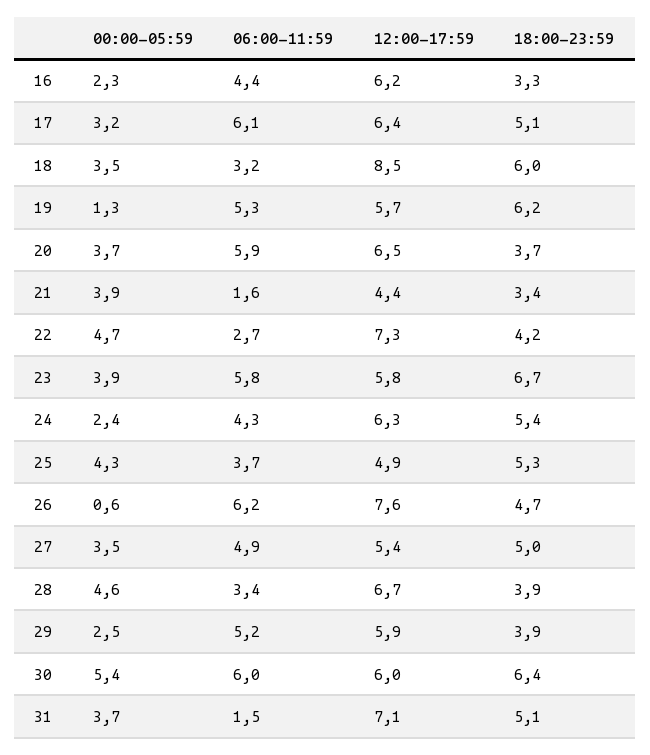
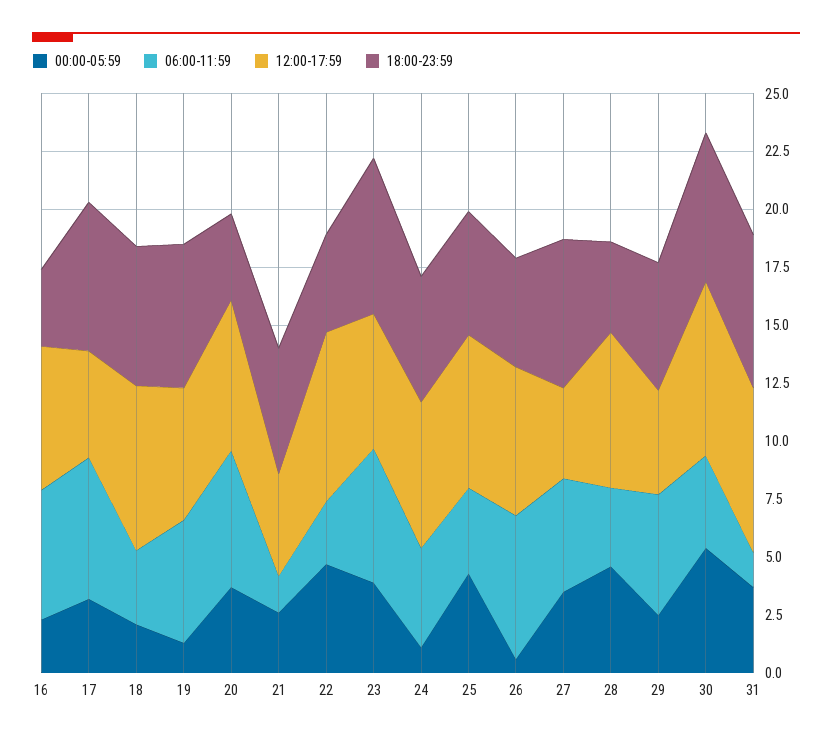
  {
    "00:00-05:59": {
      "16": 2.3,
      "17": 3.2,
-     "18": 3.5,
+     "18": 2,
      "19": 1.3,
      "20": 3.7,
-     "21": 3.9,
+     "21": 2.5,
      "22": 4.7,
      "23": 3.9,
-     "24": 2.4,
+     "24": 1,
      "25": 4.3,
      "26": 0.6,
      "27": 3.5,
      "28": 4.6,
      "29": 2.5,
      "30": 5.4,
      "31": 3.7
    },
    "06:00-11:59": {
-     "16": 4.4,
+     "16": 5.5,
      "17": 6.1,
      "18": 3.2,
      "19": 5.3,
      "20": 5.9,
      "21": 1.6,
      "22": 2.7,
      "23": 5.8,
      "24": 4.3,
      "25": 3.7,
      "26": 6.2,
      "27": 4.9,
      "28": 3.4,
      "29": 5.2,
-     "30": 6,
+     "30": 4,
      "31": 1.5
    },
    "12:00-17:59": {
      "16": 6.2,
-     "17": 6.4,
+     "17": 4.5,
-     "18": 8.5,
+     "18": 7,
      "19": 5.7,
      "20": 6.5,
      "21": 4.4,
      "22": 7.3,
      "23": 5.8,
      "24": 6.3,
-     "25": 4.9,
+     "25": 6.5,
-     "26": 7.6,
+     "26": 6.5,
-     "27": 5.4,
+     "27": 4,
      "28": 6.7,
-     "29": 5.9,
+     "29": 4.5,
-     "30": 6,
+     "30": 7.5,
      "31": 7.1
    },
    "18:00-23:59": {
      "16": 3.3,
-     "17": 5.1,
+     "17": 6.5,
      "18": 6,
      "19": 6.2,
      "20": 3.7,
-     "21": 3.4,
+     "21": 5.5,
      "22": 4.2,
      "23": 6.7,
      "24": 5.4,
      "25": 5.3,
      "26": 4.7,
-     "27": 5,
+     "27": 6.5,
      "28": 3.9,
-     "29": 3.9,
+     "29": 5.5,
      "30": 6.4,
-     "31": 5.1
+     "31": 6.5
    }
  }

